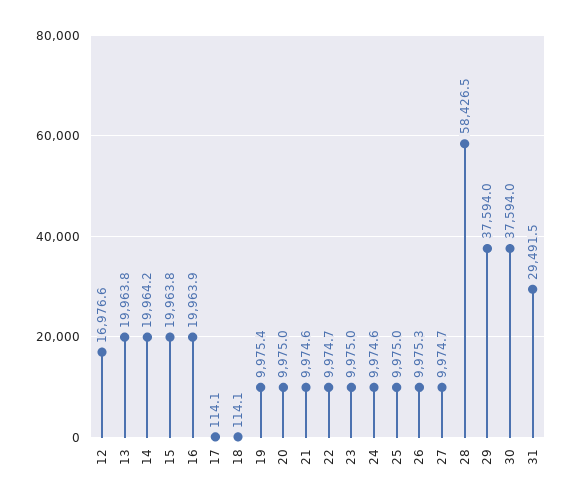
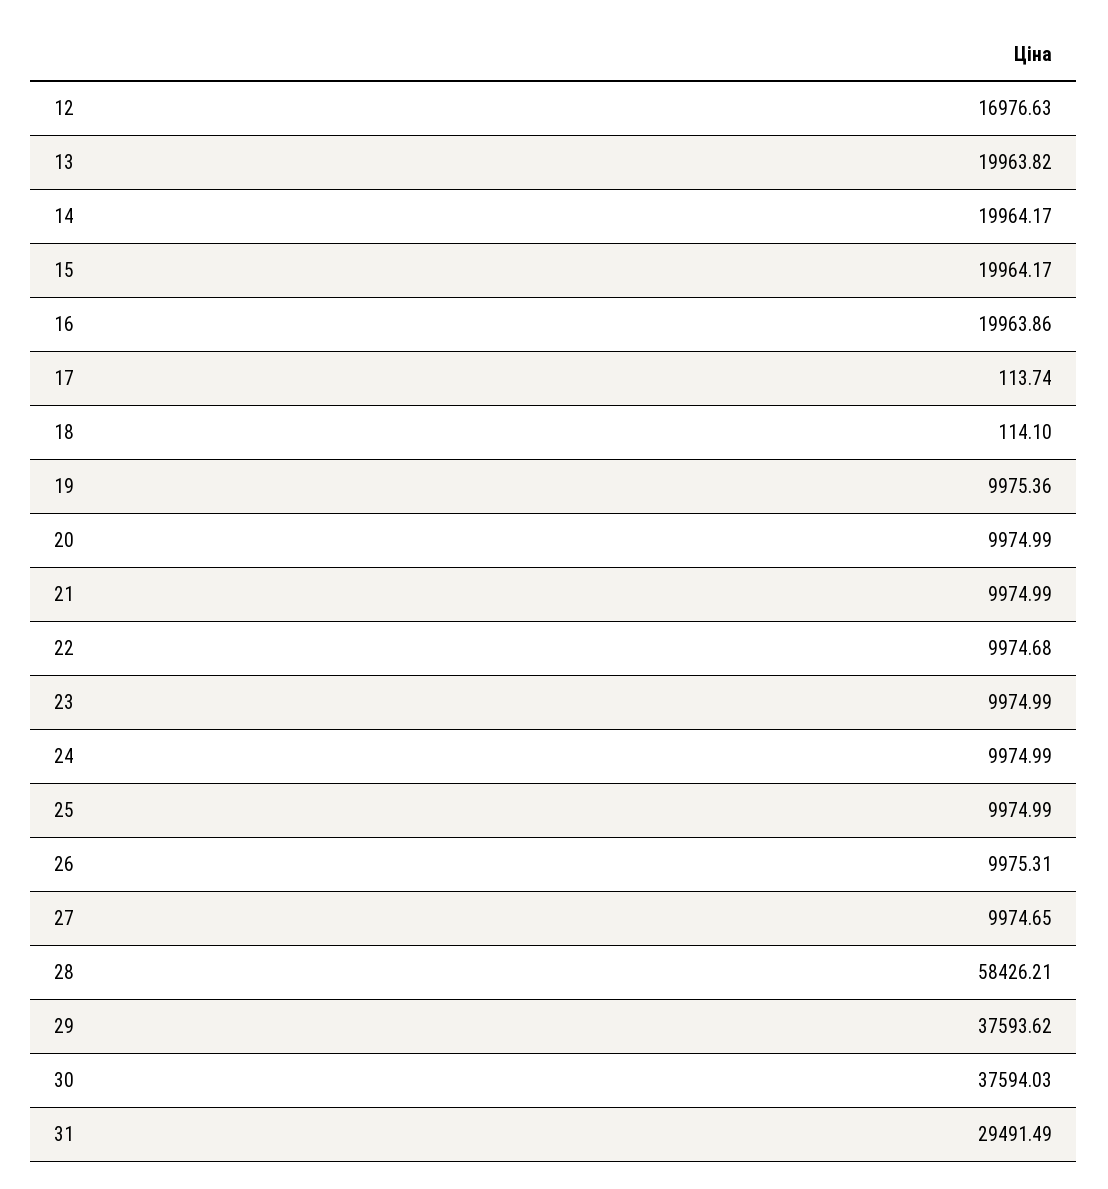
  {
    "12": 16976.63,
    "13": 19963.82,
    "14": 19964.17,
-   "15": 19963.8,
+   "15": 19964.17,
    "16": 19963.86,
-   "17": 114.1,
+   "17": 113.74,
    "18": 114.1,
    "19": 9975.36,
    "20": 9974.99,
-   "21": 9974.6,
+   "21": 9974.99,
    "22": 9974.68,
    "23": 9974.99,
-   "24": 9974.6,
+   "24": 9974.99,
    "25": 9974.99,
    "26": 9975.31,
    "27": 9974.65,
-   "28": 58426.5,
+   "28": 58426.21,
-   "29": 37594,
+   "29": 37593.62,
    "30": 37594.03,
    "31": 29491.49
  }

